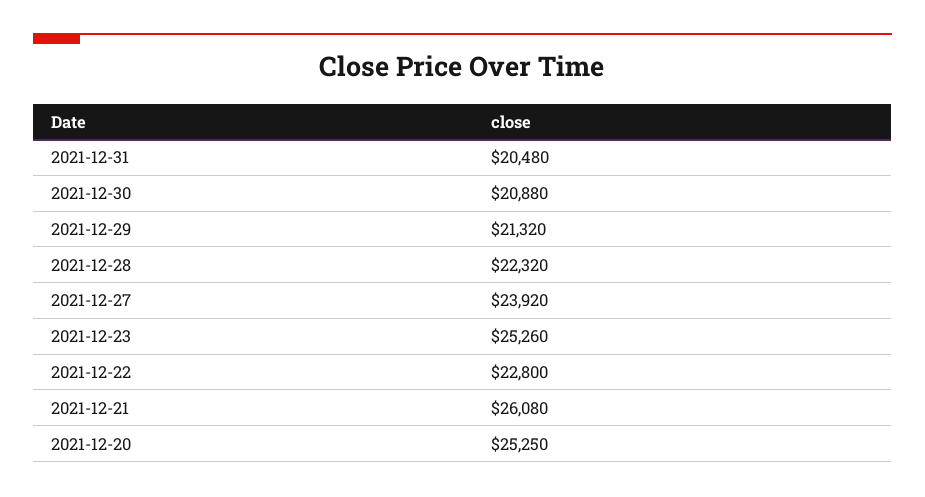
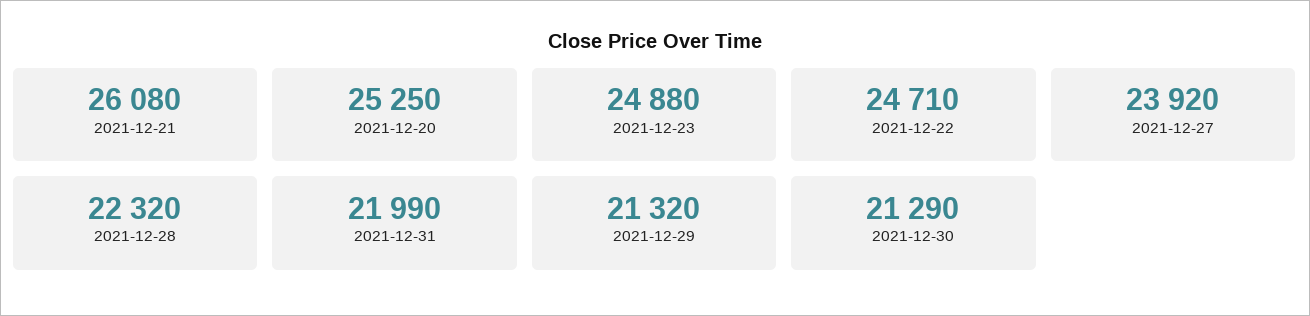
  {
-   "2021-12-31": 20480,
+   "2021-12-31": 21990,
-   "2021-12-30": 20880,
+   "2021-12-30": 21290,
    "2021-12-29": 21320,
    "2021-12-28": 22320,
    "2021-12-27": 23920,
-   "2021-12-23": 25260,
+   "2021-12-23": 24880,
-   "2021-12-22": 22800,
+   "2021-12-22": 24710,
    "2021-12-21": 26080,
    "2021-12-20": 25250
  }

